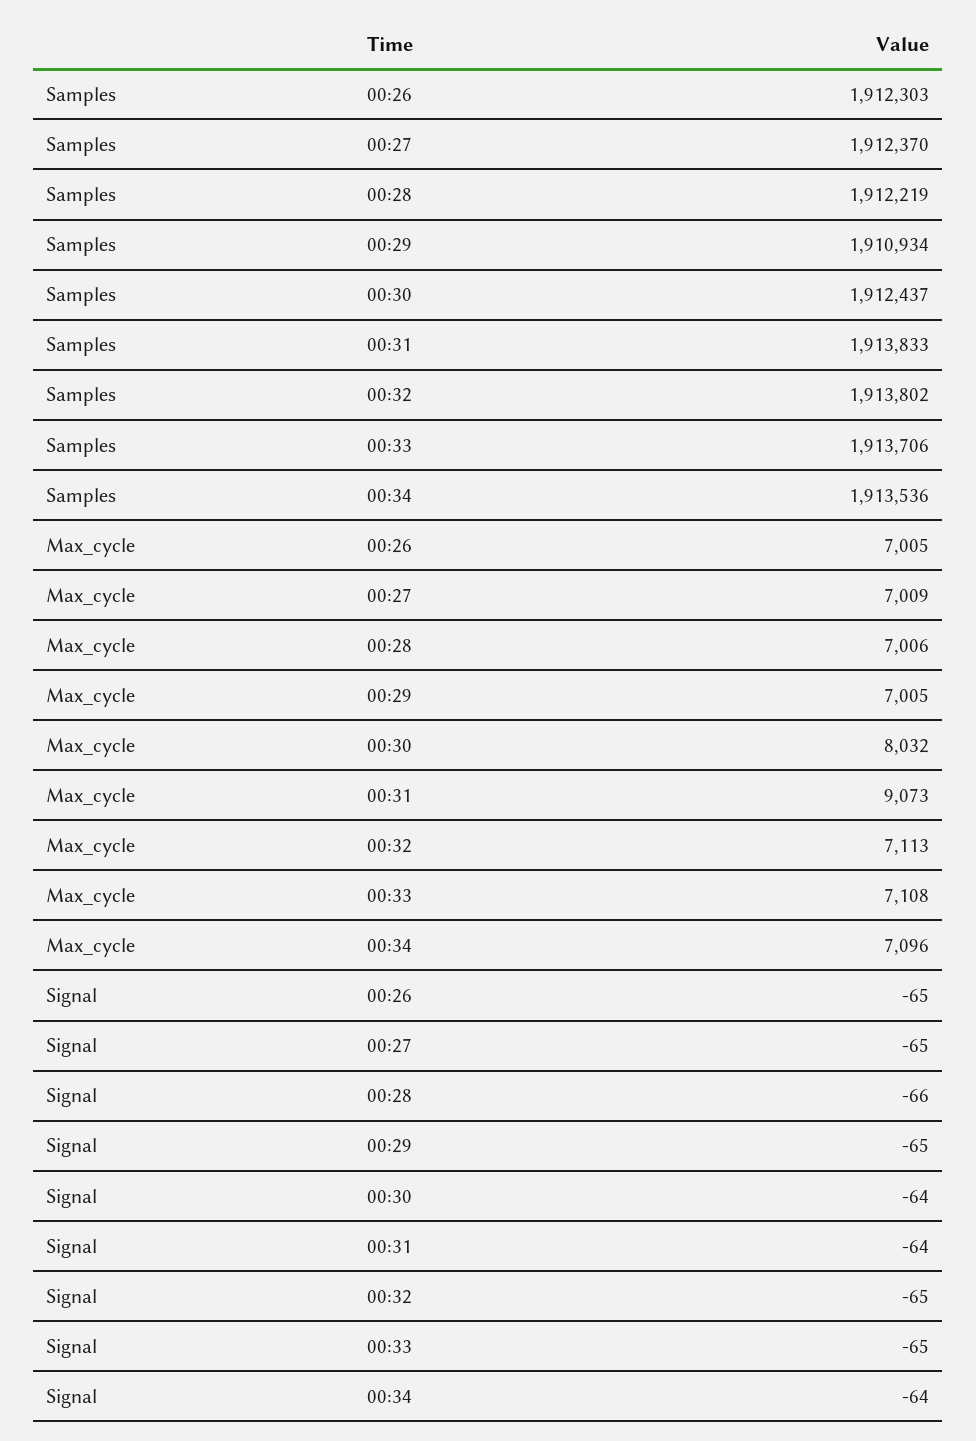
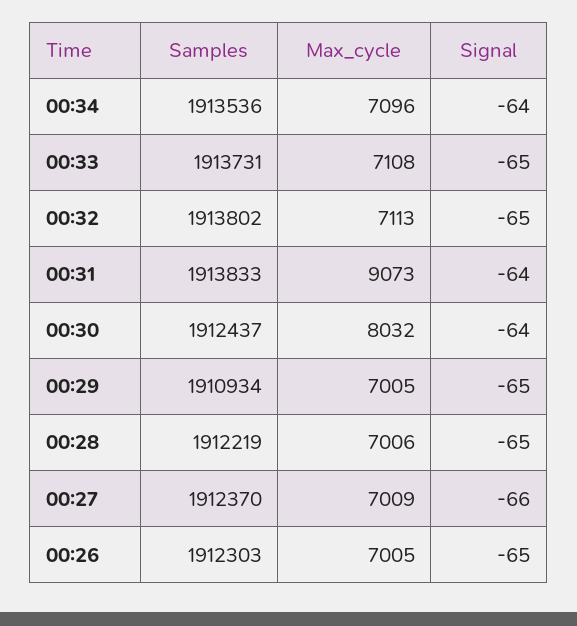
  {
    "Samples": {
      "00:26": 1912303,
      "00:27": 1912370,
      "00:28": 1912219,
      "00:29": 1910934,
      "00:30": 1912437,
      "00:31": 1913833,
      "00:32": 1913802,
-     "00:33": 1913706,
+     "00:33": 1913731,
      "00:34": 1913536
    },
    "Max_cycle": {
      "00:26": 7005,
      "00:27": 7009,
      "00:28": 7006,
      "00:29": 7005,
      "00:30": 8032,
      "00:31": 9073,
      "00:32": 7113,
      "00:33": 7108,
      "00:34": 7096
    },
    "Signal": {
      "00:26": -65,
-     "00:27": -65,
+     "00:27": -66,
-     "00:28": -66,
+     "00:28": -65,
      "00:29": -65,
      "00:30": -64,
      "00:31": -64,
      "00:32": -65,
      "00:33": -65,
      "00:34": -64
    }
  }

